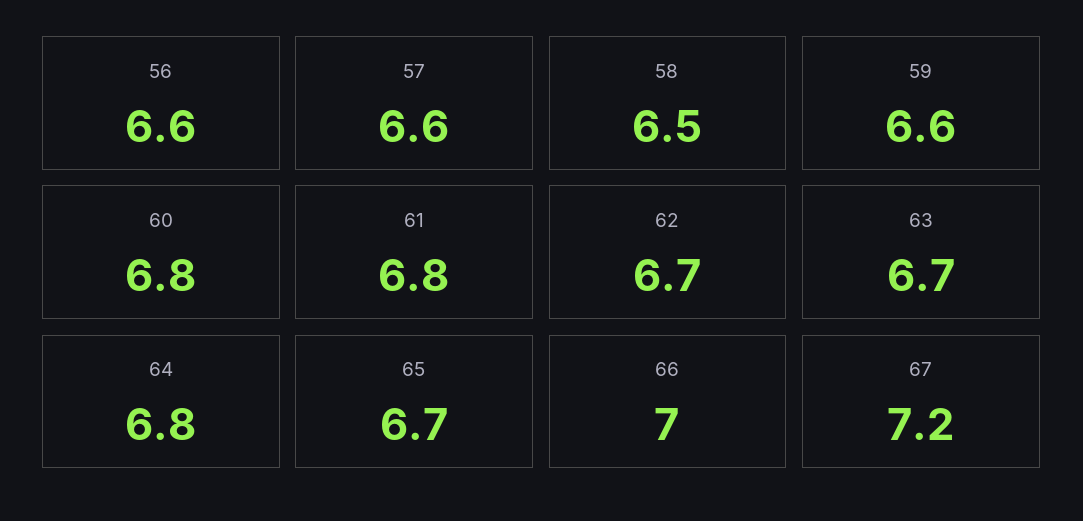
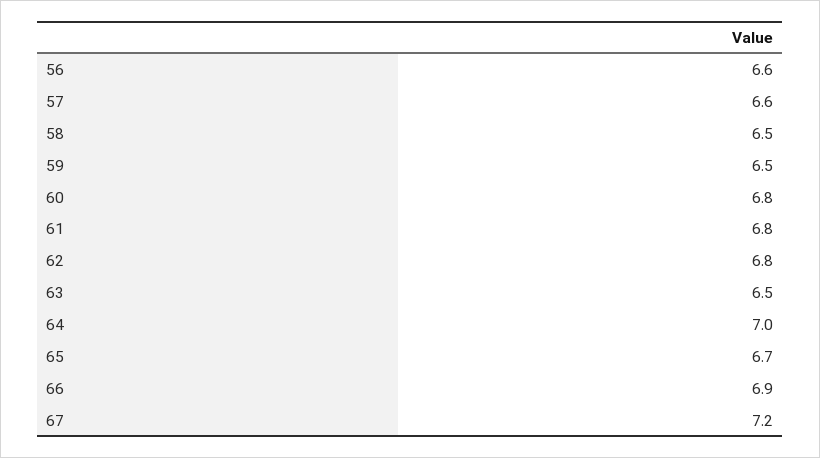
  {
    "56": 6.6,
    "57": 6.6,
    "58": 6.5,
-   "59": 6.6,
+   "59": 6.5,
    "60": 6.8,
    "61": 6.8,
-   "62": 6.7,
+   "62": 6.8,
-   "63": 6.7,
+   "63": 6.5,
-   "64": 6.8,
+   "64": 7,
    "65": 6.7,
-   "66": 7,
+   "66": 6.9,
    "67": 7.2
  }

